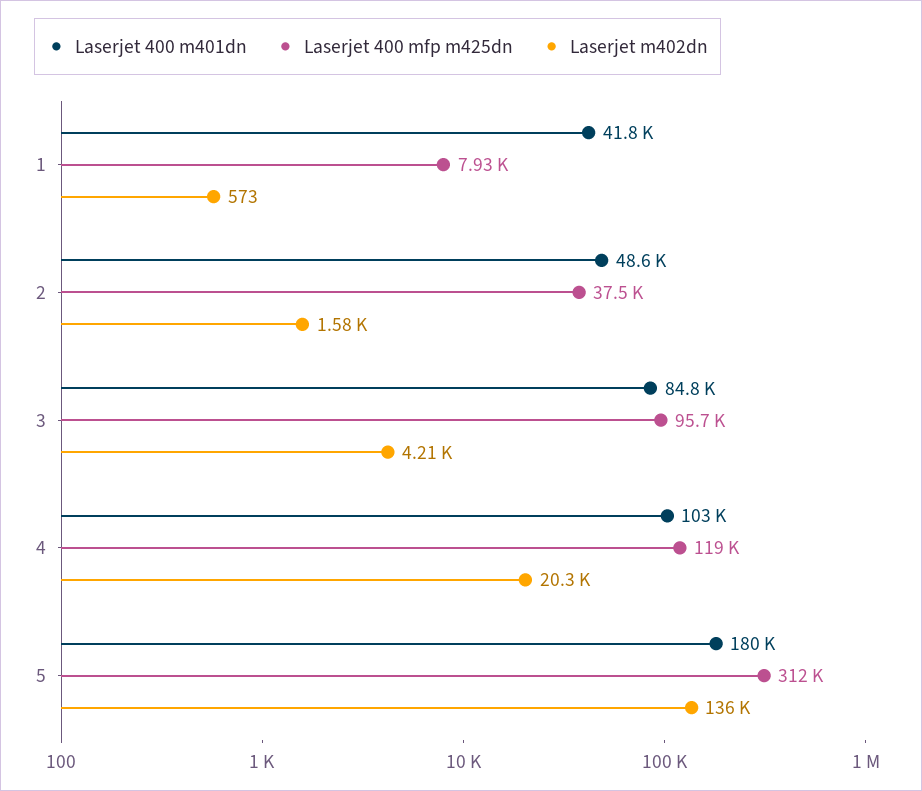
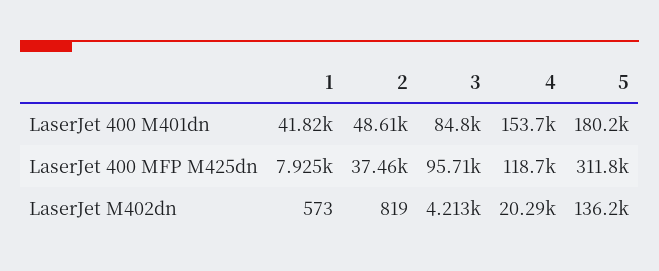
  {
    "Laserjet 400 m401dn": {
      "1": 41820,
      "2": 48610,
      "3": 84800,
-     "4": 103000,
+     "4": 153700,
      "5": 180200
    },
    "Laserjet 400 mfp m425dn": {
      "1": 7925,
      "2": 37460,
      "3": 95710,
      "4": 118700,
      "5": 311800
    },
    "Laserjet m402dn": {
      "1": 573,
-     "2": 1580,
+     "2": 819,
      "3": 4213,
      "4": 20290,
      "5": 136200
    }
  }

